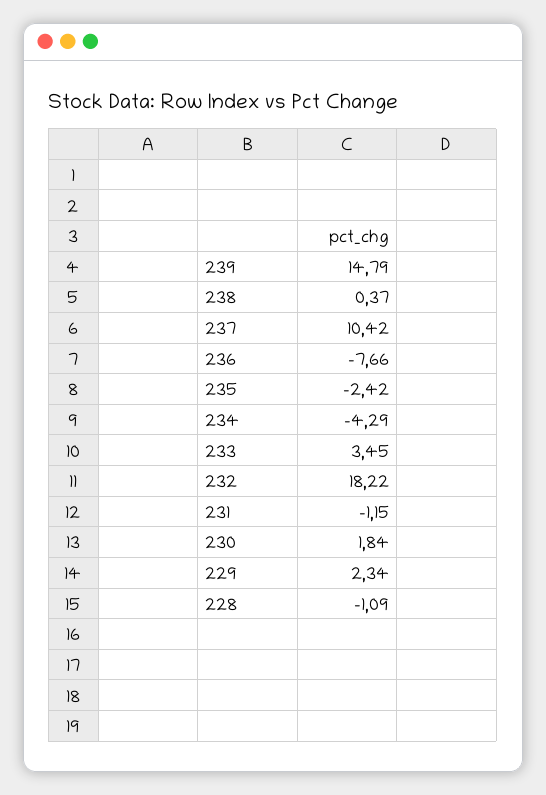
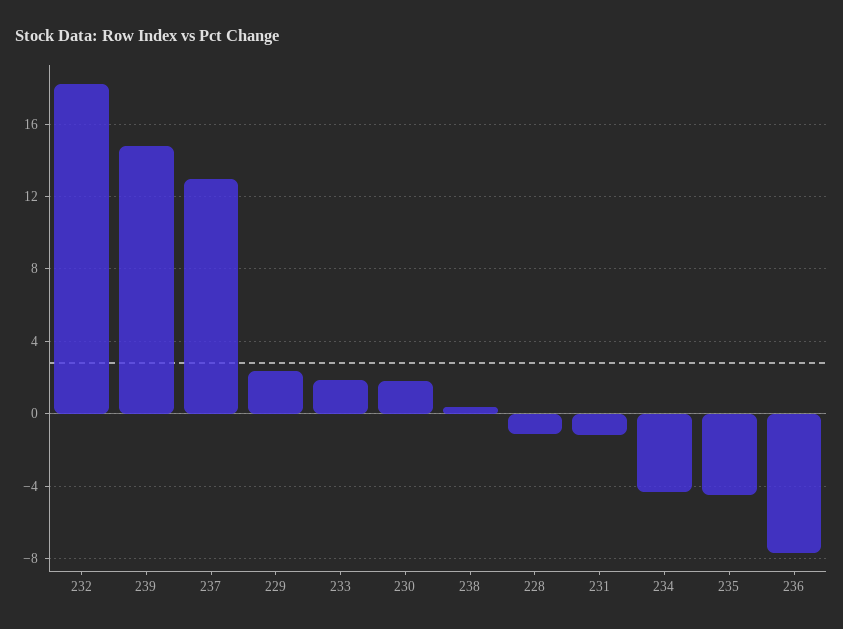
  {
    "239": 14.79,
    "238": 0.37,
-   "237": 10.42,
+   "237": 13,
    "236": -7.66,
-   "235": -2.42,
+   "235": -4.5,
    "234": -4.29,
-   "233": 3.45,
+   "233": 2,
    "232": 18.22,
    "231": -1.15,
    "230": 1.84,
    "229": 2.34,
    "228": -1.09
  }

